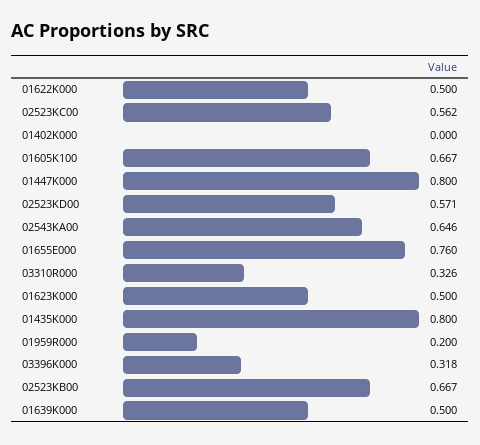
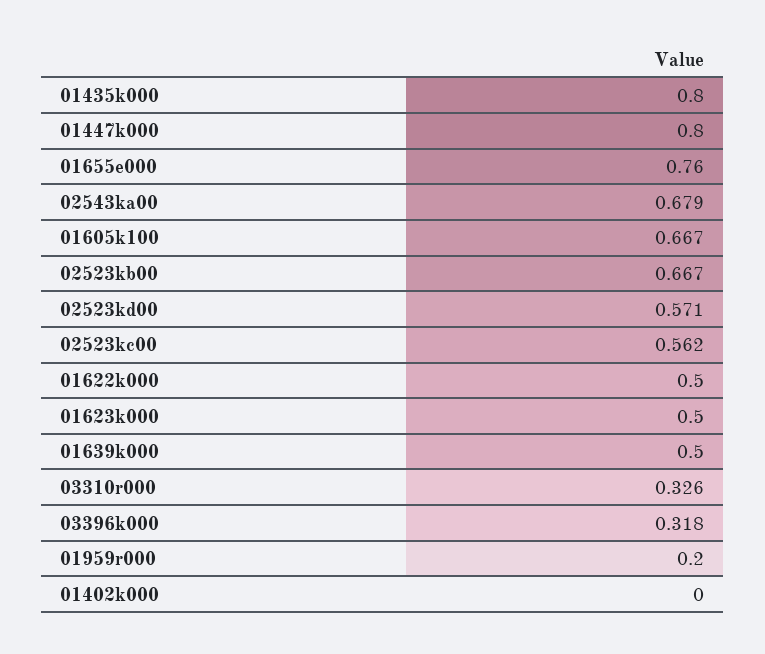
  {
    "01622K000": 0.5,
    "02523KC00": 0.562,
    "01402K000": 0,
    "01605K100": 0.667,
    "01447K000": 0.8,
    "02523KD00": 0.571,
-   "02543KA00": 0.646,
+   "02543KA00": 0.679,
    "01655E000": 0.76,
    "03310R000": 0.326,
    "01623K000": 0.5,
    "01435K000": 0.8,
    "01959R000": 0.2,
    "03396K000": 0.318,
    "02523KB00": 0.667,
    "01639K000": 0.5
  }

